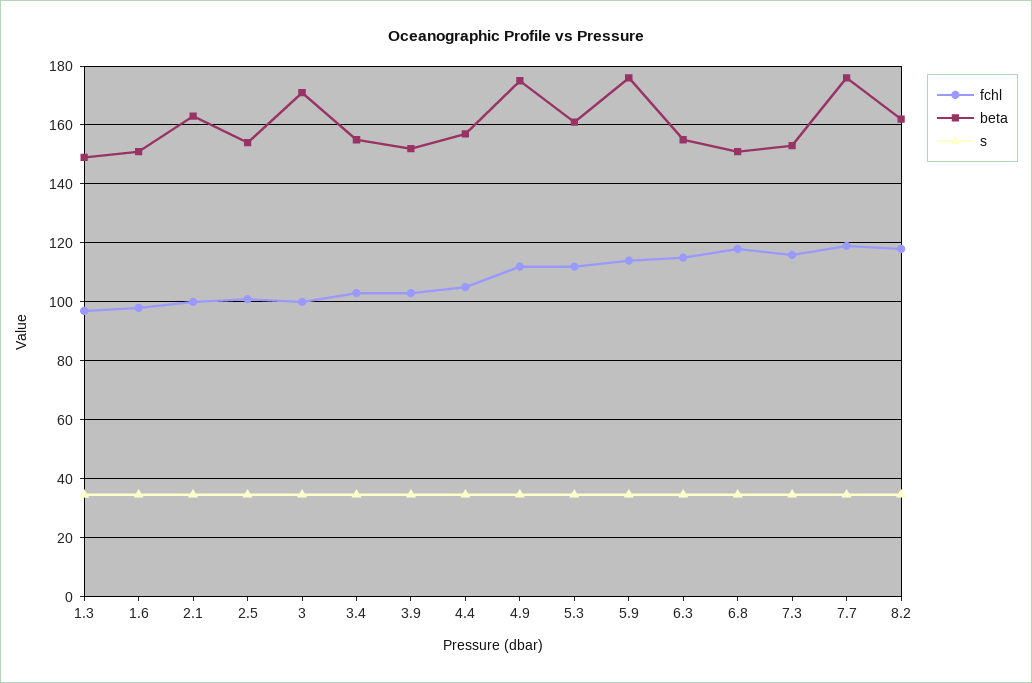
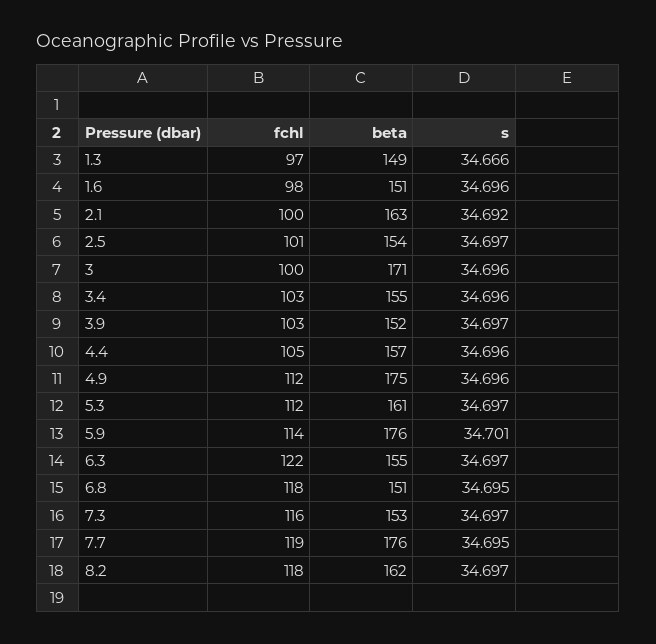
  {
    "fchl": {
      "1.3": 97,
      "1.6": 98,
      "2.1": 100,
      "2.5": 101,
      "3": 100,
      "3.4": 103,
      "3.9": 103,
      "4.4": 105,
      "4.9": 112,
      "5.3": 112,
      "5.9": 114,
-     "6.3": 115,
+     "6.3": 122,
      "6.8": 118,
      "7.3": 116,
      "7.7": 119,
      "8.2": 118
    },
    "beta": {
      "1.3": 149,
      "1.6": 151,
      "2.1": 163,
      "2.5": 154,
      "3": 171,
      "3.4": 155,
      "3.9": 152,
      "4.4": 157,
      "4.9": 175,
      "5.3": 161,
      "5.9": 176,
      "6.3": 155,
      "6.8": 151,
      "7.3": 153,
      "7.7": 176,
      "8.2": 162
    },
    "s": {
      "1.3": 34.666,
      "1.6": 34.696,
      "2.1": 34.692,
      "2.5": 34.697,
      "3": 34.696,
      "3.4": 34.696,
      "3.9": 34.697,
      "4.4": 34.696,
      "4.9": 34.696,
      "5.3": 34.697,
      "5.9": 34.701,
      "6.3": 34.697,
      "6.8": 34.695,
      "7.3": 34.697,
      "7.7": 34.695,
      "8.2": 34.697
    }
  }

